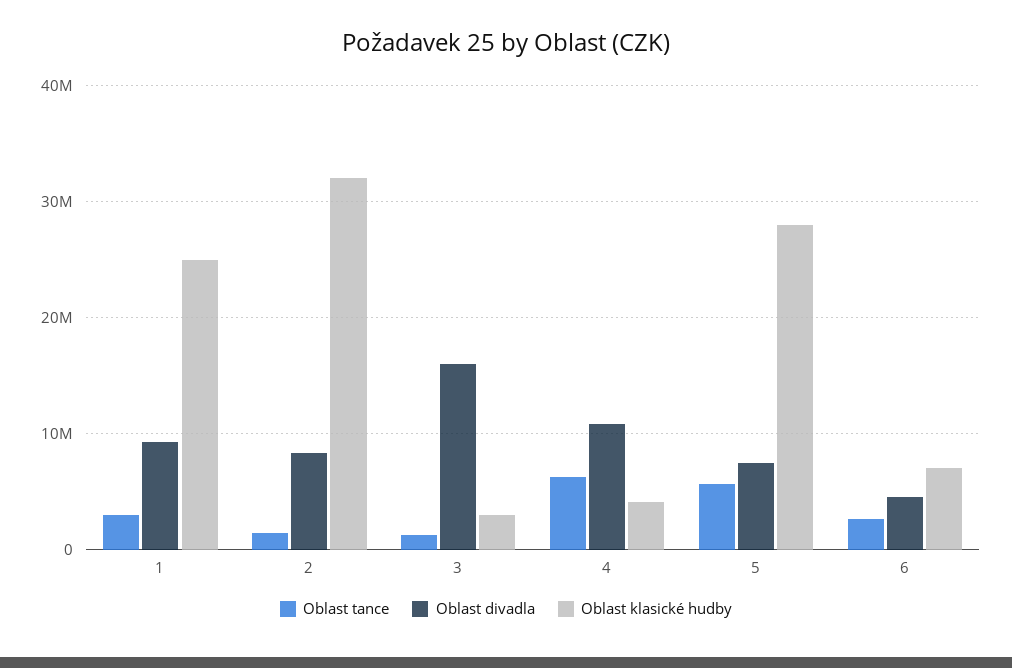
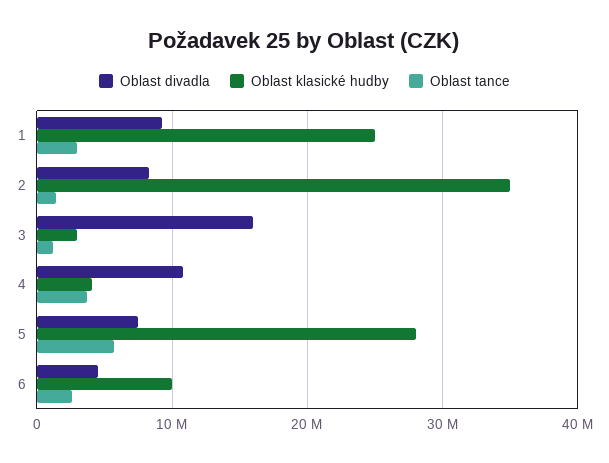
  {
    "Oblast tance": {
      "1": 3000000,
      "2": 1000000,
      "3": 1000000,
-     "4": 6000000,
+     "4": 4000000,
      "5": 6000000,
      "6": 3000000
    },
    "Oblast divadla": {
      "1": 9000000,
      "2": 8000000,
      "3": 16000000,
      "4": 11000000,
      "5": 8000000,
      "6": 5000000
    },
    "Oblast klasické hudby": {
      "1": 25000000,
-     "2": 32000000,
+     "2": 35000000,
      "3": 3000000,
      "4": 4000000,
      "5": 28000000,
-     "6": 7000000
+     "6": 10000000
    }
  }

